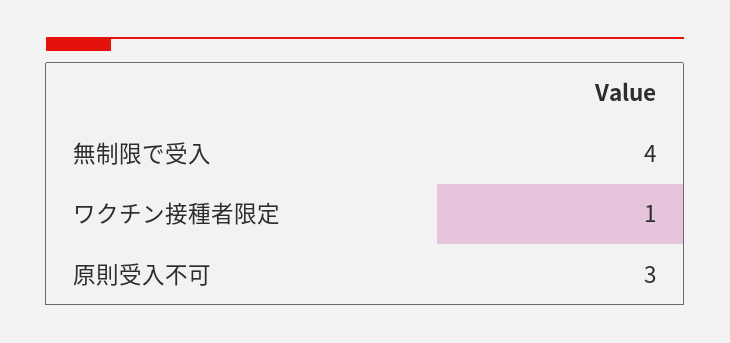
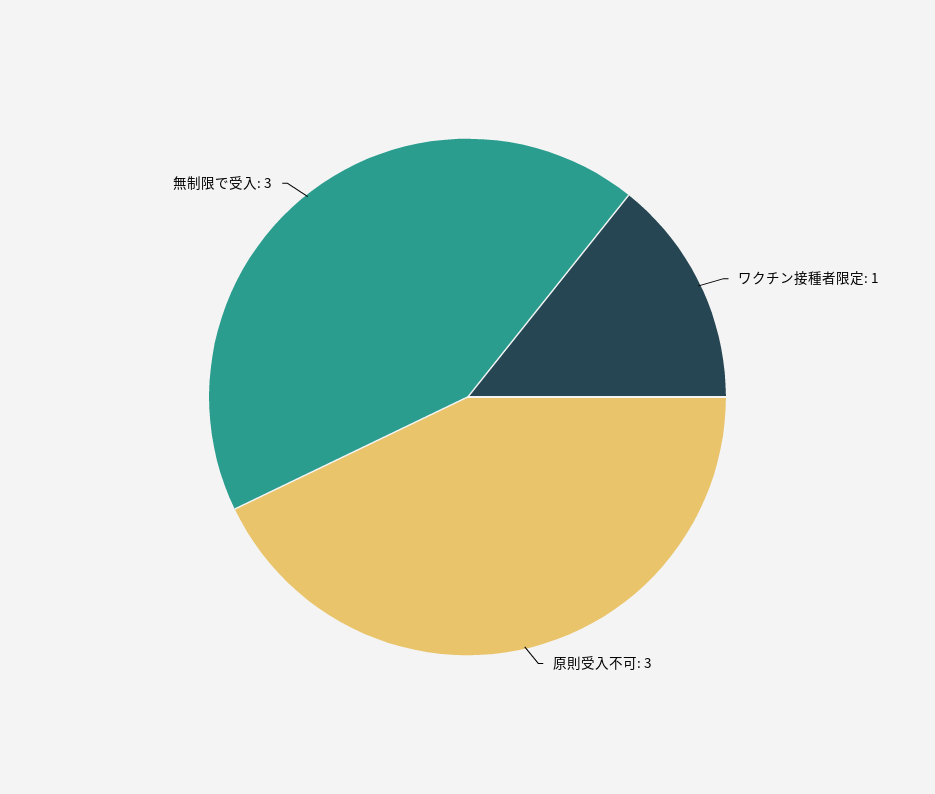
  {
-   "無制限で受入": 4,
+   "無制限で受入": 3,
    "ワクチン接種者限定": 1,
    "原則受入不可": 3
  }

